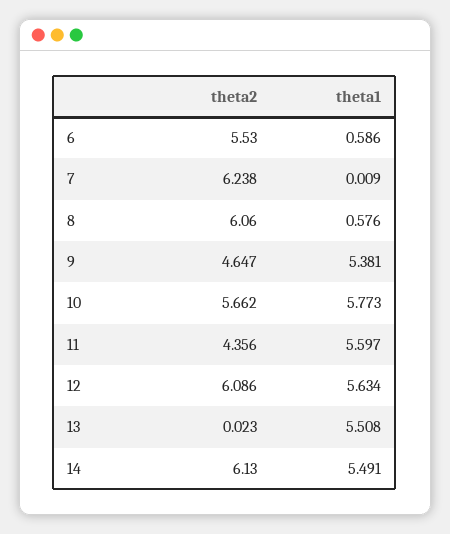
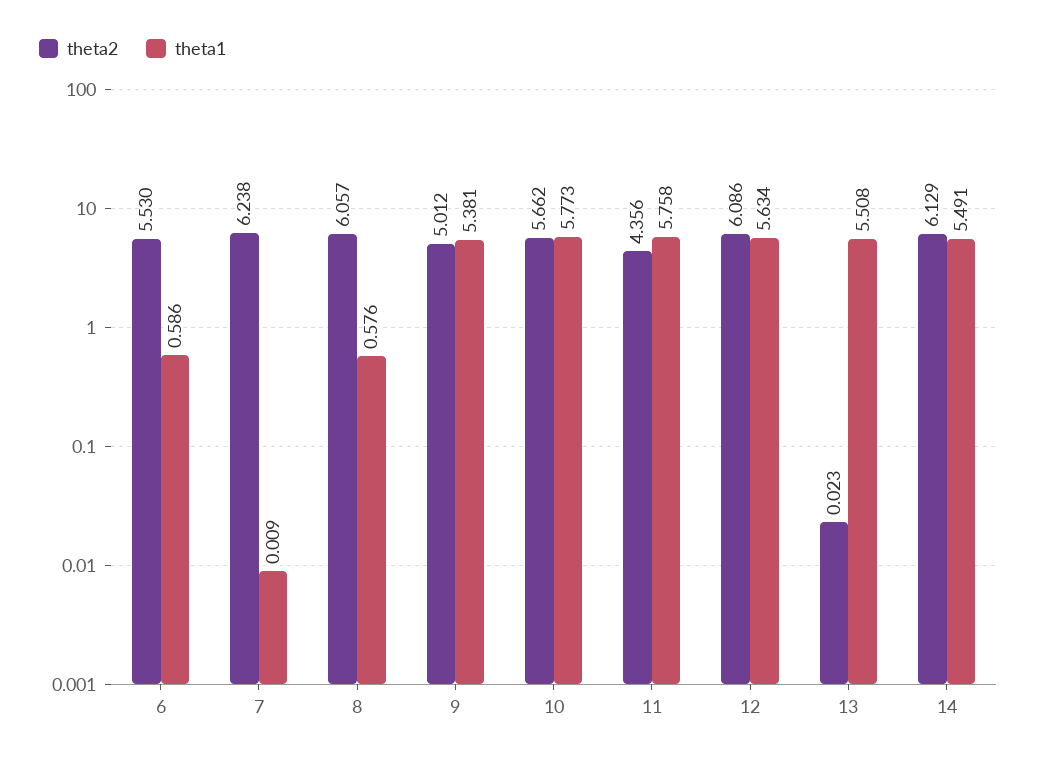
  {
    "theta2": {
      "6": 5.53,
      "7": 6.238,
-     "8": 6.06,
+     "8": 6.057,
-     "9": 4.647,
+     "9": 5.012,
      "10": 5.662,
      "11": 4.356,
      "12": 6.086,
      "13": 0.023,
-     "14": 6.13
+     "14": 6.129
    },
    "theta1": {
      "6": 0.586,
      "7": 0.009,
      "8": 0.576,
      "9": 5.381,
      "10": 5.773,
-     "11": 5.597,
+     "11": 5.758,
      "12": 5.634,
      "13": 5.508,
      "14": 5.491
    }
  }

